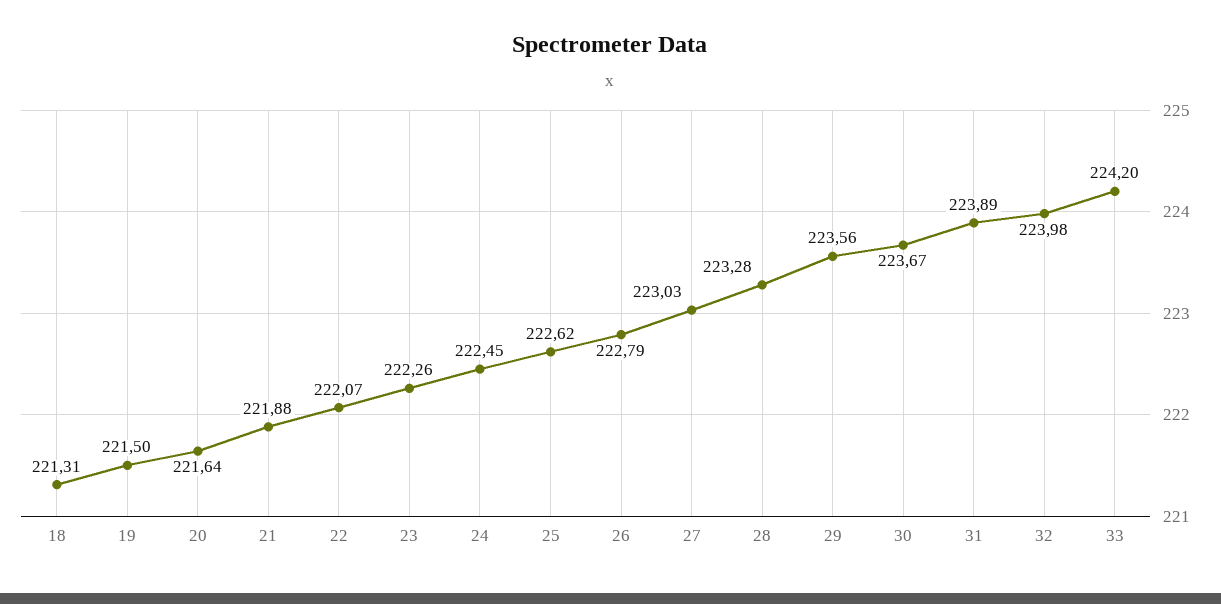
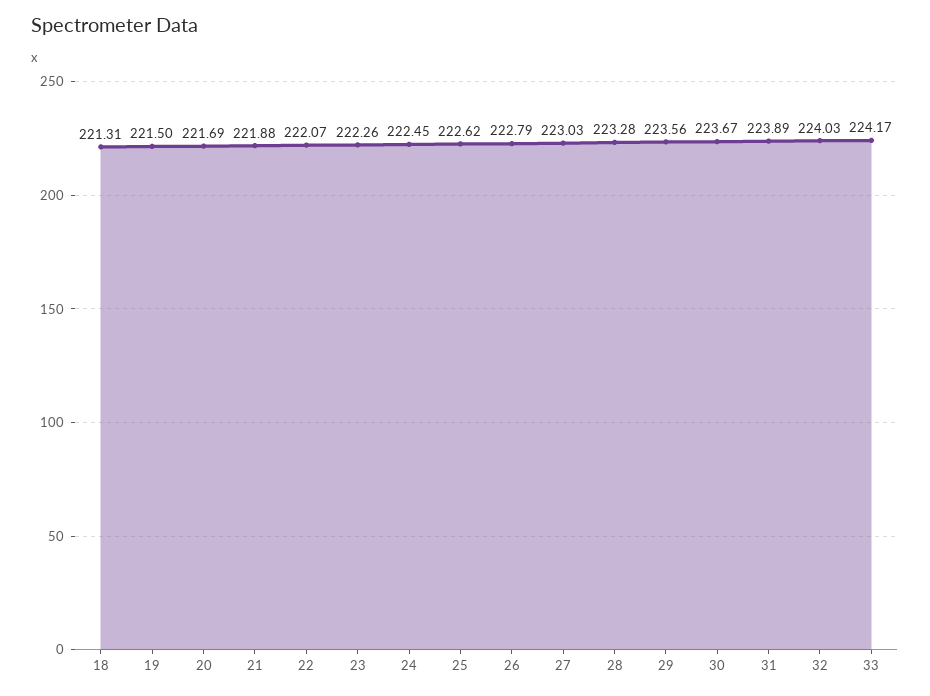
  {
    "18": 221.31,
    "19": 221.5,
-   "20": 221.64,
+   "20": 221.69,
    "21": 221.88,
    "22": 222.07,
    "23": 222.26,
    "24": 222.45,
    "25": 222.62,
    "26": 222.79,
    "27": 223.03,
    "28": 223.28,
    "29": 223.56,
    "30": 223.67,
    "31": 223.89,
-   "32": 223.98,
+   "32": 224.03,
-   "33": 224.2
+   "33": 224.17
  }

